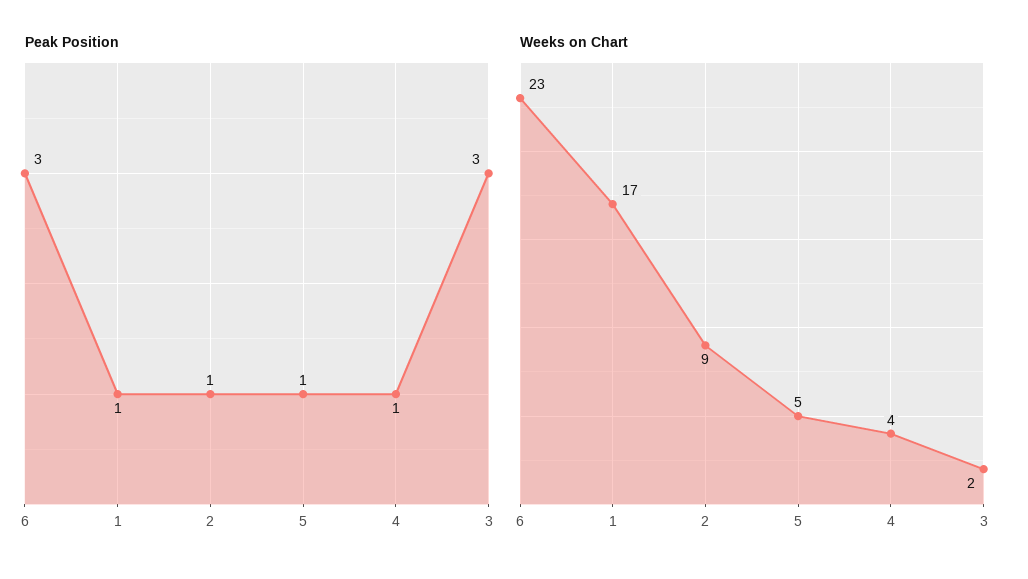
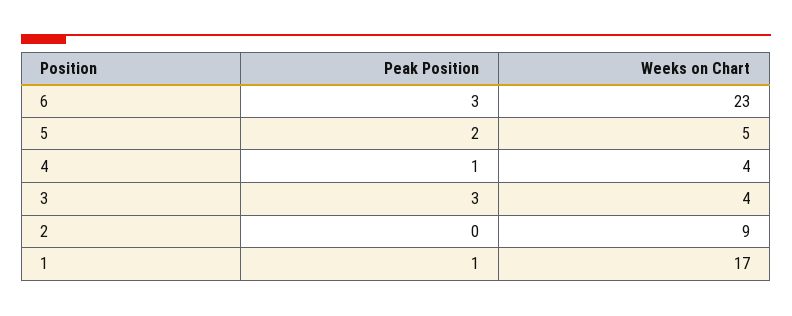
  {
    "Peak Position": {
      "6": 3,
      "1": 1,
-     "2": 1,
+     "2": 0,
-     "5": 1,
+     "5": 2,
      "4": 1,
      "3": 3
    },
    "Weeks on Chart": {
      "6": 23,
      "1": 17,
      "2": 9,
      "5": 5,
      "4": 4,
-     "3": 2
+     "3": 4
    }
  }

